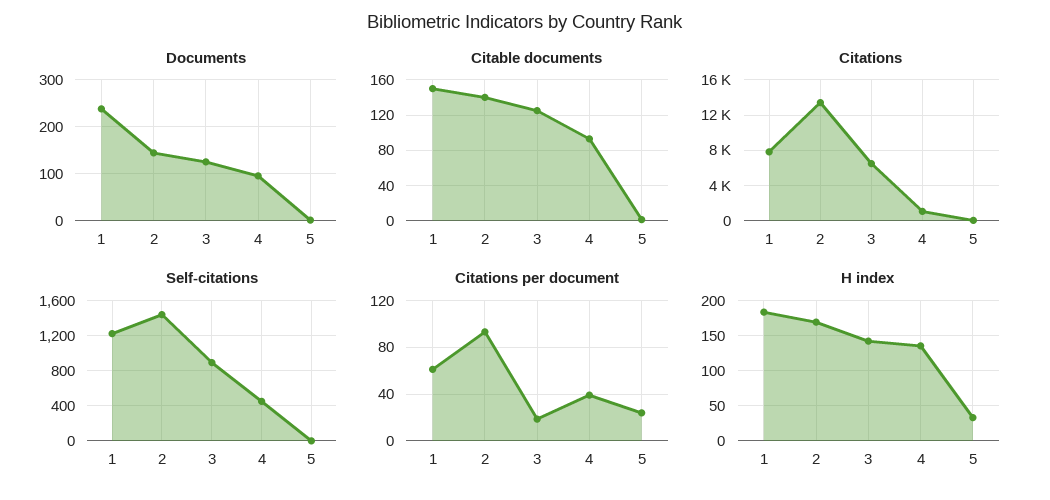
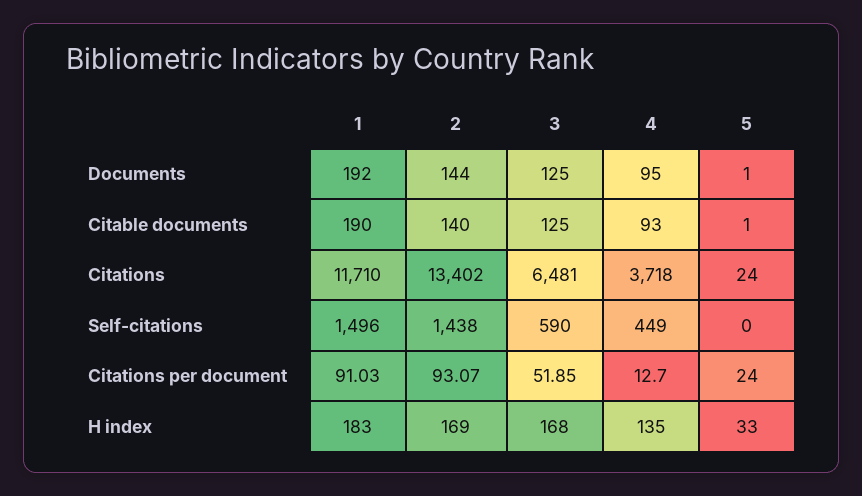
  {
    "Documents": {
-     "1": 240,
+     "1": 192,
      "2": 144,
      "3": 125,
      "4": 95,
      "5": 1
    },
    "Citable documents": {
-     "1": 150,
+     "1": 190,
      "2": 140,
      "3": 125,
      "4": 93,
      "5": 1
    },
    "Citations": {
-     "1": 8000,
+     "1": 11710,
      "2": 13402,
      "3": 6481,
-     "4": 1000,
+     "4": 3718,
      "5": 24
    },
    "Self-citations": {
-     "1": 1200,
+     "1": 1496,
      "2": 1438,
-     "3": 900,
+     "3": 590,
      "4": 449,
      "5": 0
    },
    "Citations per document": {
-     "1": 60,
+     "1": 91.03,
      "2": 93.07,
-     "3": 20,
+     "3": 51.85,
-     "4": 40,
+     "4": 12.7,
      "5": 24
    },
    "H index": {
      "1": 183,
      "2": 169,
-     "3": 140,
+     "3": 168,
      "4": 135,
      "5": 33
    }
  }

